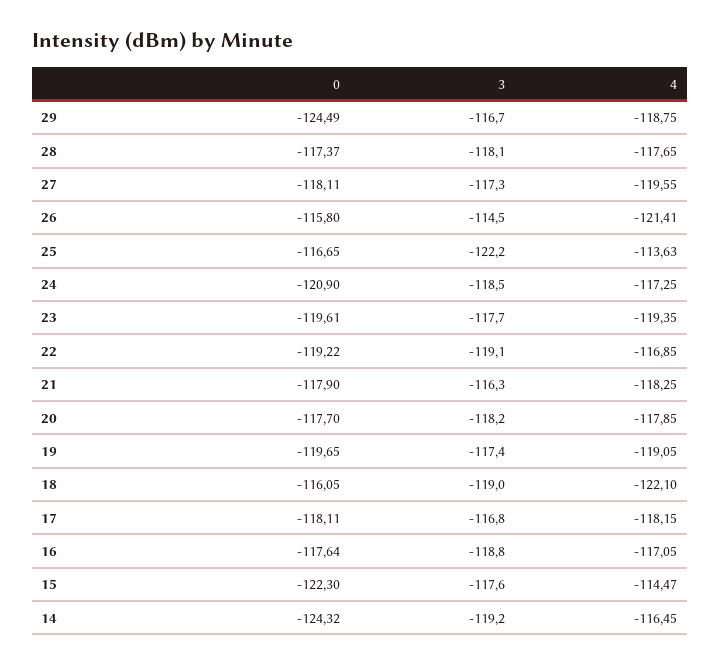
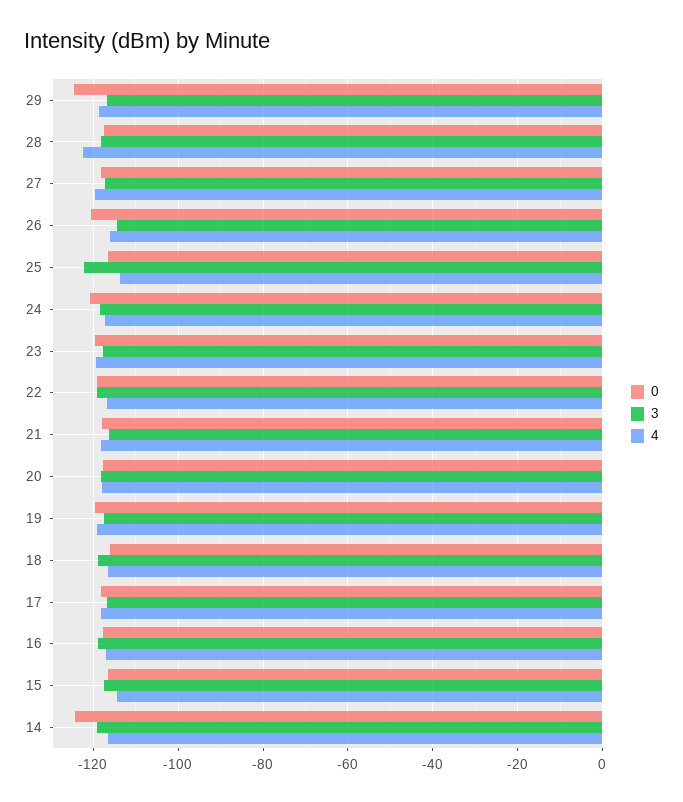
  {
    "0": {
      "29": -124.49,
      "28": -117.37,
      "27": -118.11,
-     "26": -115.8,
+     "26": -120,
      "25": -116.65,
      "24": -120.9,
      "23": -119.61,
      "22": -119.22,
      "21": -117.9,
      "20": -117.7,
      "19": -119.65,
      "18": -116.05,
      "17": -118.11,
      "16": -117.64,
-     "15": -122.3,
+     "15": -116,
      "14": -124.32
    },
    "3": {
      "29": -116.7,
      "28": -118.1,
      "27": -117.3,
      "26": -114.5,
      "25": -122.2,
      "24": -118.5,
      "23": -117.7,
      "22": -119.1,
      "21": -116.3,
      "20": -118.2,
      "19": -117.4,
      "18": -119,
      "17": -116.8,
      "16": -118.8,
      "15": -117.6,
      "14": -119.2
    },
    "4": {
      "29": -118.75,
-     "28": -117.65,
+     "28": -122,
      "27": -119.55,
-     "26": -121.41,
+     "26": -116,
      "25": -113.63,
      "24": -117.25,
      "23": -119.35,
      "22": -116.85,
      "21": -118.25,
      "20": -117.85,
      "19": -119.05,
-     "18": -122.1,
+     "18": -116,
      "17": -118.15,
      "16": -117.05,
      "15": -114.47,
      "14": -116.45
    }
  }

